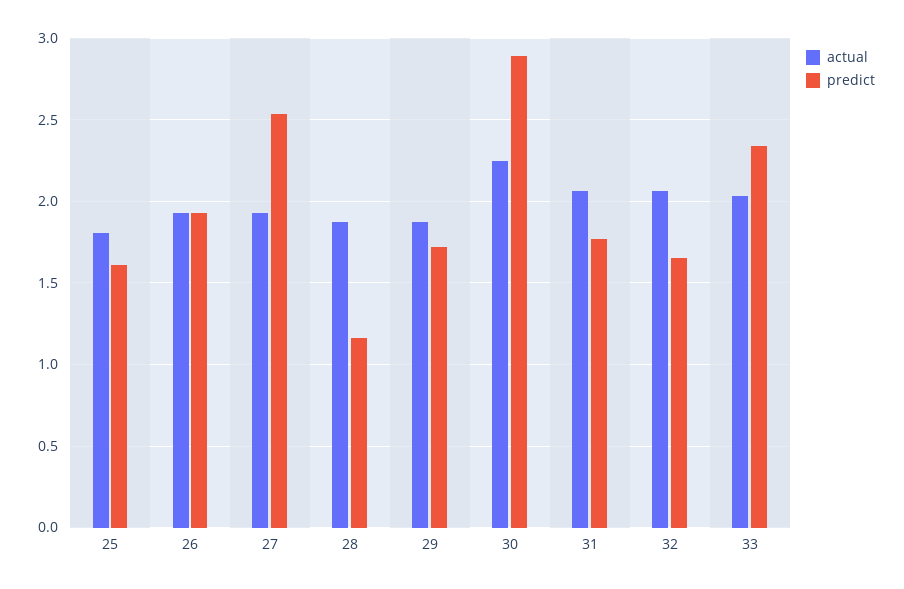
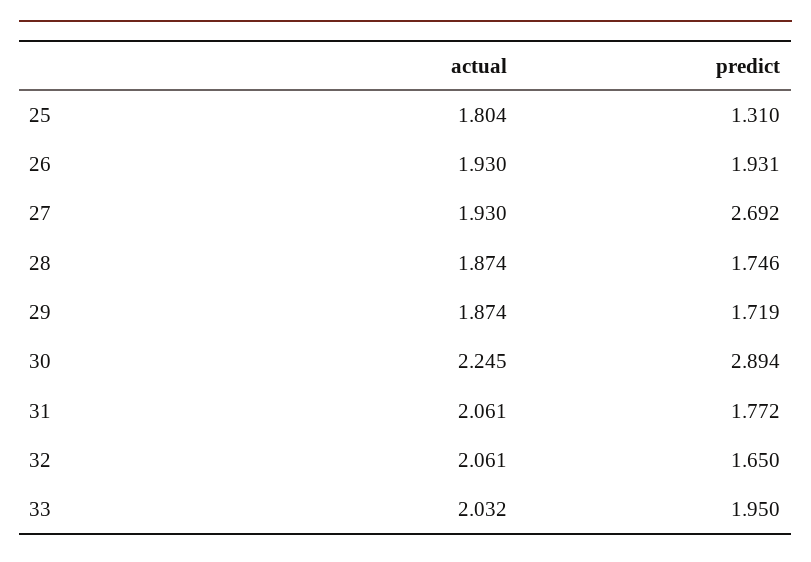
  {
    "actual": {
      "25": 1.804,
      "26": 1.93,
      "27": 1.93,
      "28": 1.874,
      "29": 1.874,
      "30": 2.245,
      "31": 2.061,
      "32": 2.061,
      "33": 2.032
    },
    "predict": {
-     "25": 1.6,
+     "25": 1.31,
      "26": 1.931,
-     "27": 2.55,
+     "27": 2.692,
-     "28": 1.15,
+     "28": 1.746,
      "29": 1.719,
      "30": 2.894,
      "31": 1.772,
      "32": 1.65,
-     "33": 2.35
+     "33": 1.95
    }
  }

